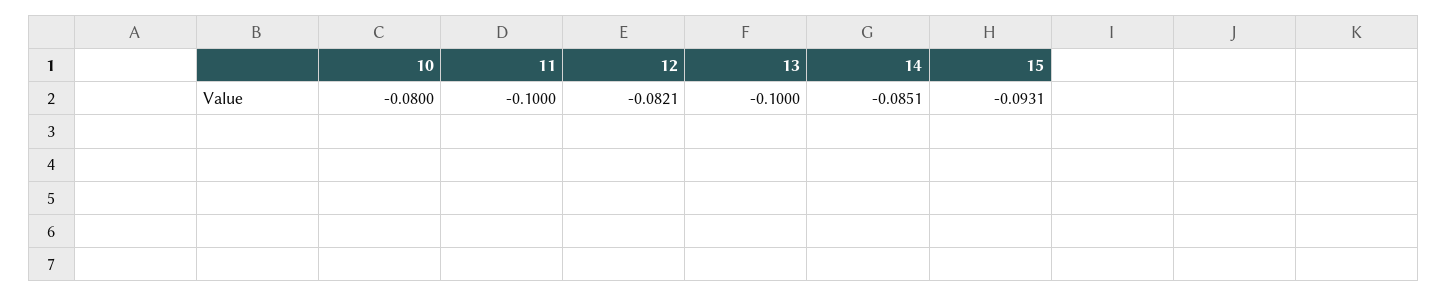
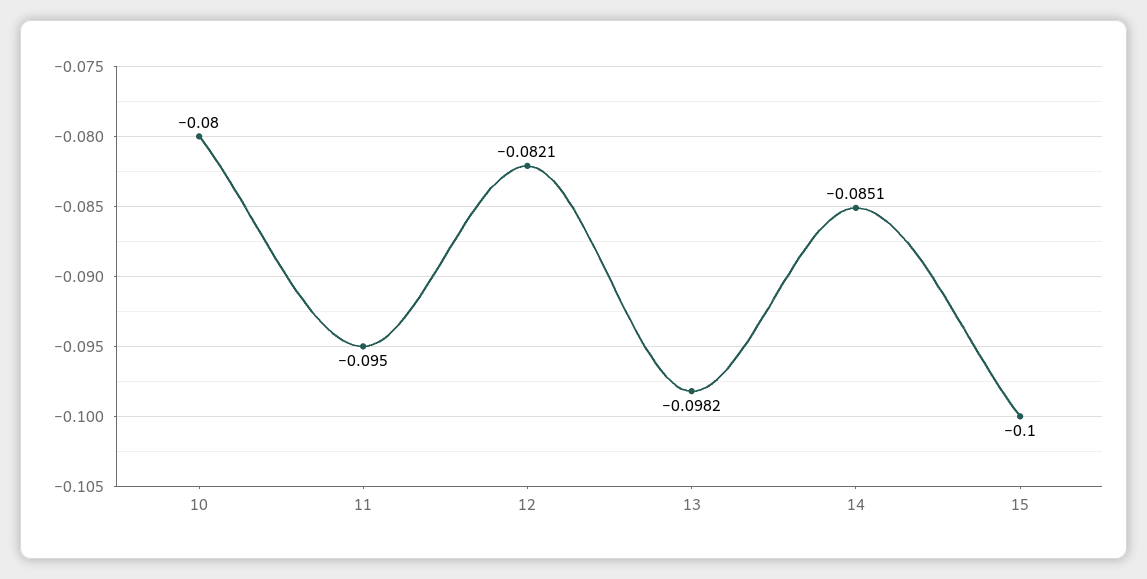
  {
    "10": -0.08,
-   "11": -0.1,
+   "11": -0.095,
    "12": -0.0821,
-   "13": -0.1,
+   "13": -0.0982,
    "14": -0.0851,
-   "15": -0.0931
+   "15": -0.1
  }

